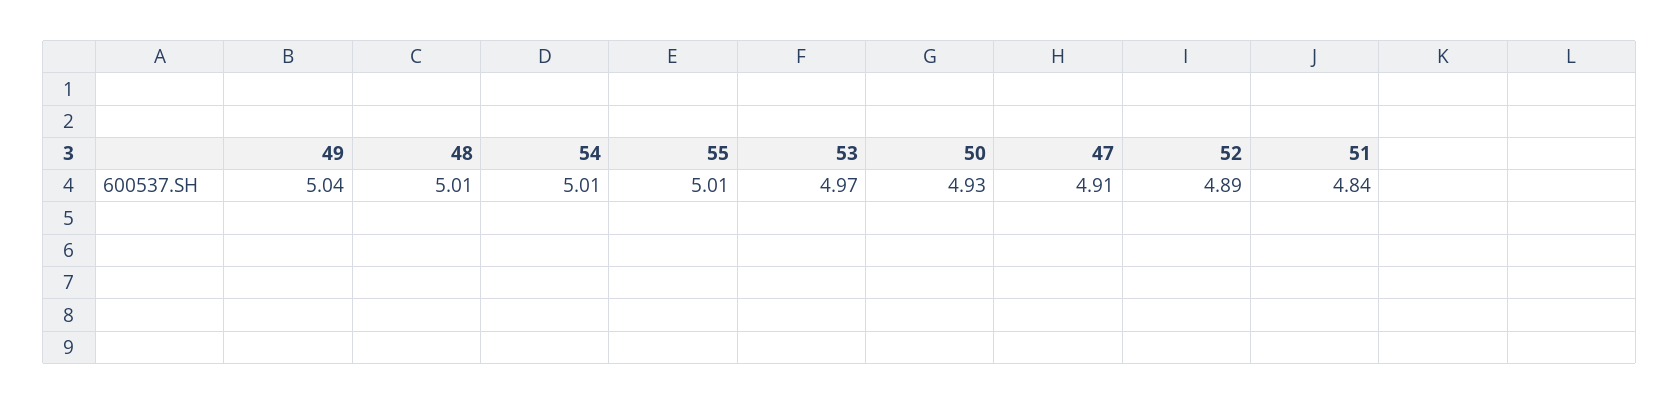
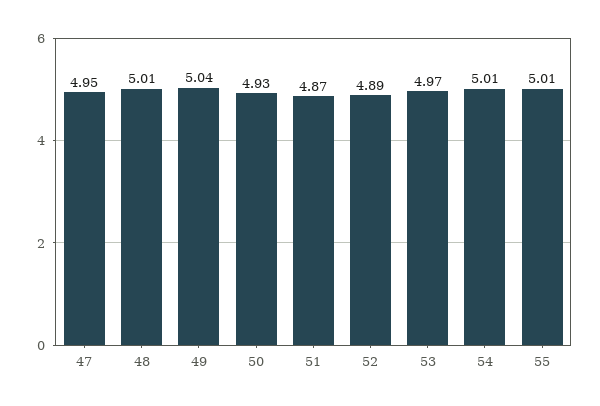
  {
    "49": 5.04,
    "48": 5.01,
    "54": 5.01,
    "55": 5.01,
    "53": 4.97,
    "50": 4.93,
-   "47": 4.91,
+   "47": 4.95,
    "52": 4.89,
-   "51": 4.84
+   "51": 4.87
  }

